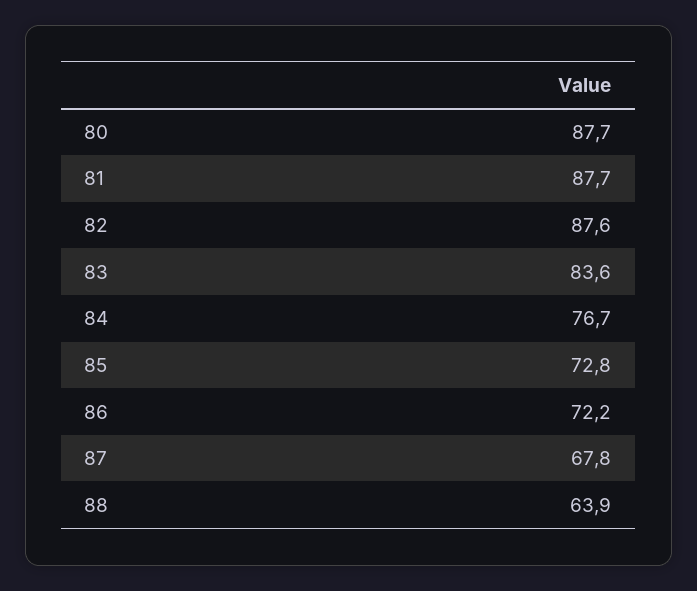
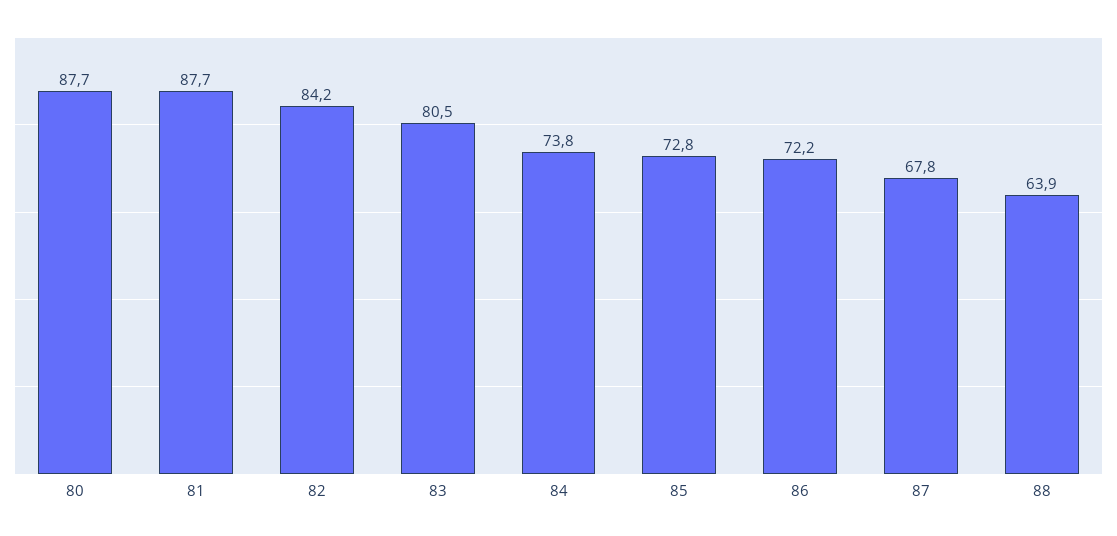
  {
    "80": 87.7,
    "81": 87.7,
-   "82": 87.6,
+   "82": 84.2,
-   "83": 83.6,
+   "83": 80.5,
-   "84": 76.7,
+   "84": 73.8,
    "85": 72.8,
    "86": 72.2,
    "87": 67.8,
    "88": 63.9
  }

